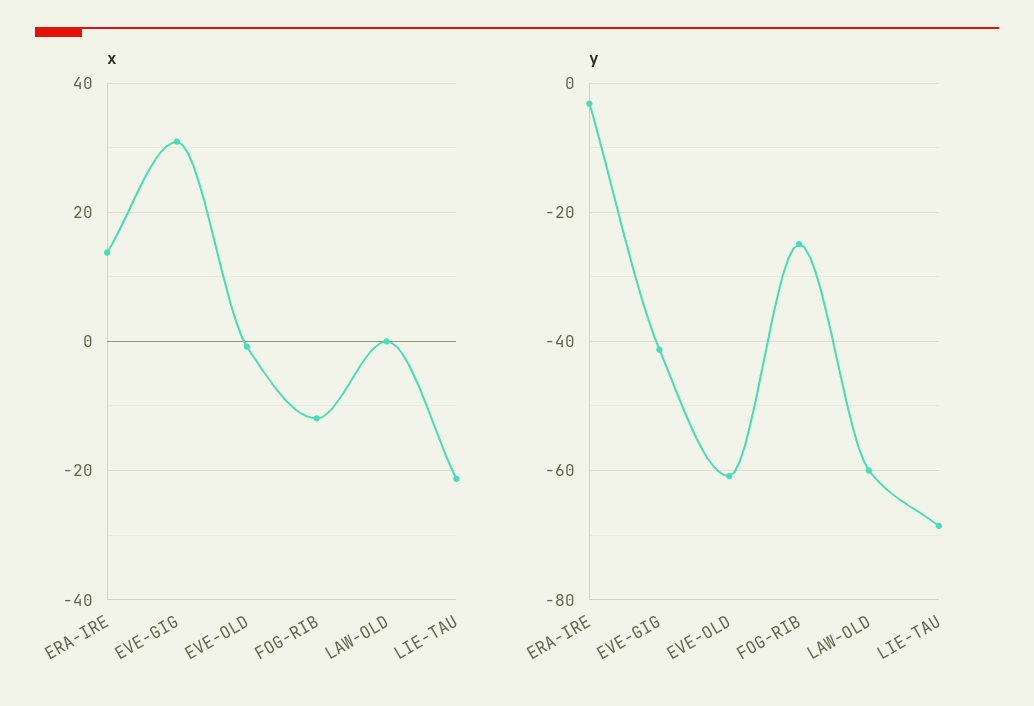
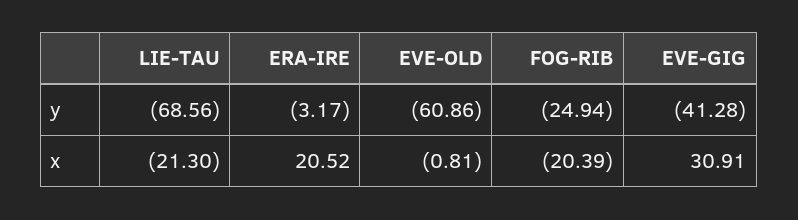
  {
    "x": {
-     "ERA-IRE": 14,
+     "ERA-IRE": 20.52,
      "EVE-GIG": 30.91,
      "EVE-OLD": -0.81,
-     "FOG-RIB": -12,
+     "FOG-RIB": -20.39,
-     "LAW-OLD": 0,
      "LIE-TAU": -21.3
    },
    "y": {
      "ERA-IRE": -3.17,
      "EVE-GIG": -41.28,
      "EVE-OLD": -60.86,
      "FOG-RIB": -24.94,
-     "LAW-OLD": -60,
      "LIE-TAU": -68.56
    }
  }

